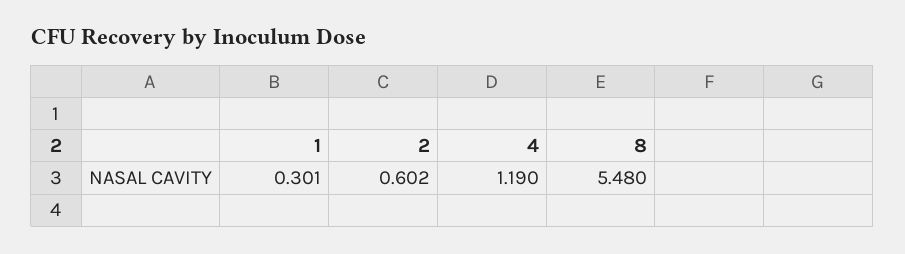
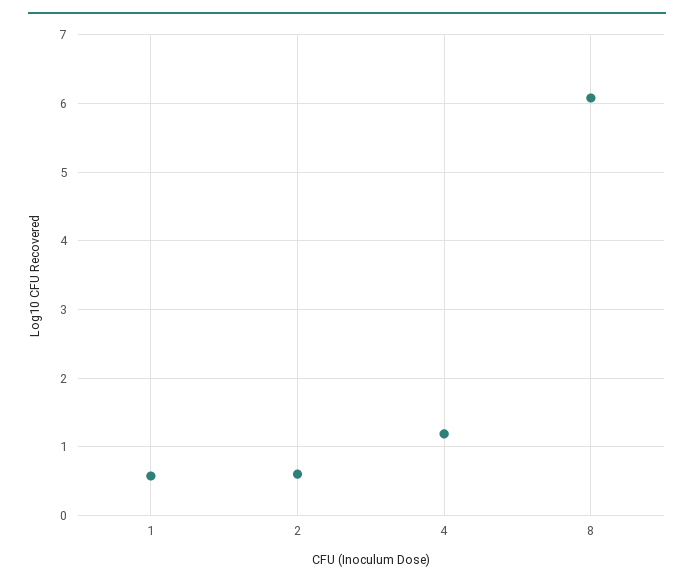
  {
-   "1": 0.301,
+   "1": 0.6,
    "2": 0.602,
    "4": 1.19,
-   "8": 5.48
+   "8": 6.1
  }

